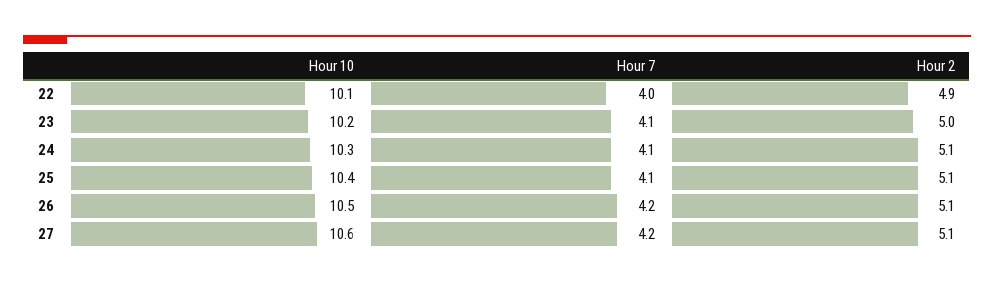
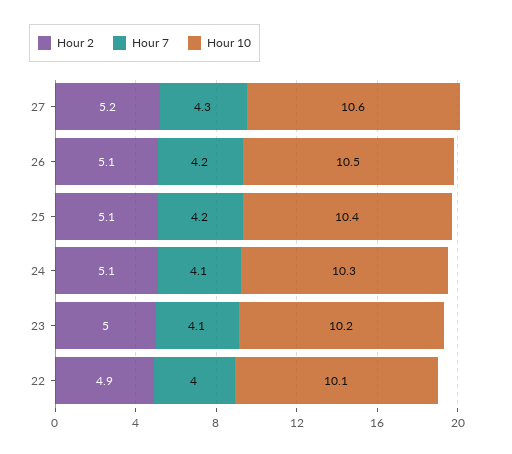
  {
    "Hour 10": {
      "22": 10.1,
      "23": 10.2,
      "24": 10.3,
      "25": 10.4,
      "26": 10.5,
      "27": 10.6
    },
    "Hour 7": {
      "22": 4,
      "23": 4.1,
      "24": 4.1,
-     "25": 4.1,
+     "25": 4.2,
      "26": 4.2,
-     "27": 4.2
+     "27": 4.3
    },
    "Hour 2": {
      "22": 4.9,
      "23": 5,
      "24": 5.1,
      "25": 5.1,
      "26": 5.1,
-     "27": 5.1
+     "27": 5.2
    }
  }

